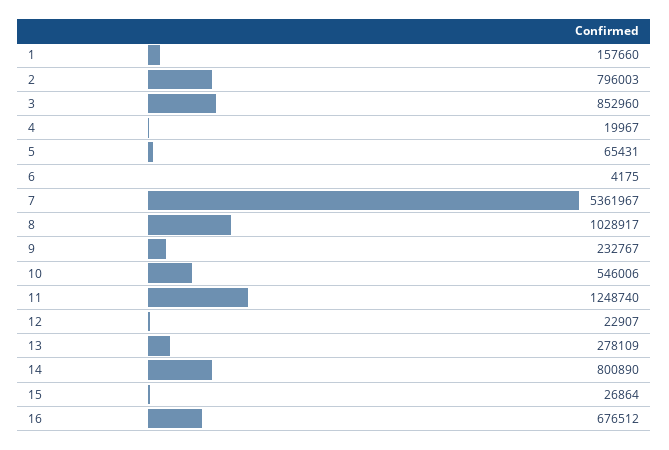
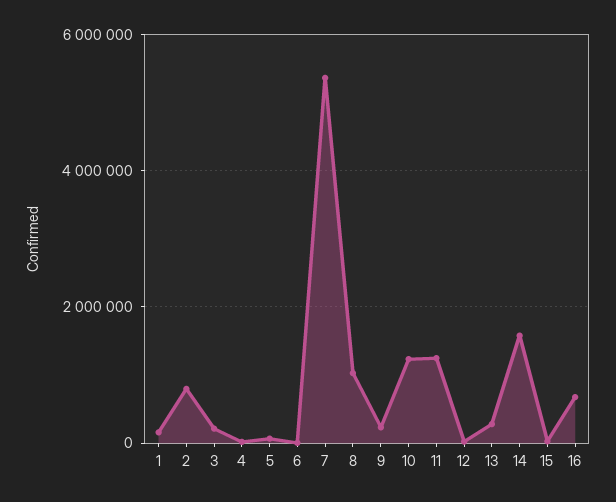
  {
    "1": 157660,
    "2": 796003,
-   "3": 852960,
+   "3": 200000,
    "4": 19967,
    "5": 65431,
    "6": 4175,
    "7": 5361967,
    "8": 1028917,
    "9": 232767,
-   "10": 546006,
+   "10": 1200000,
    "11": 1248740,
    "12": 22907,
    "13": 278109,
-   "14": 800890,
+   "14": 1600000,
    "15": 26864,
    "16": 676512
  }

